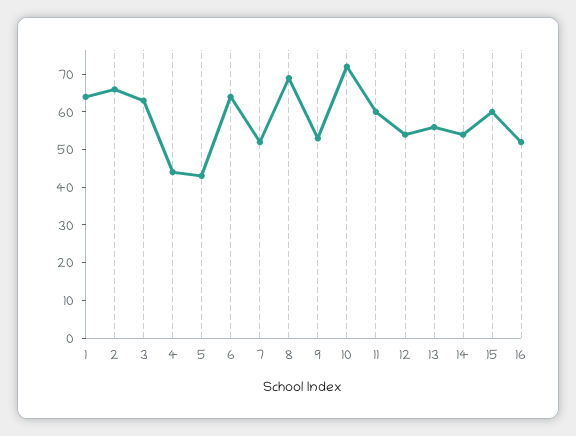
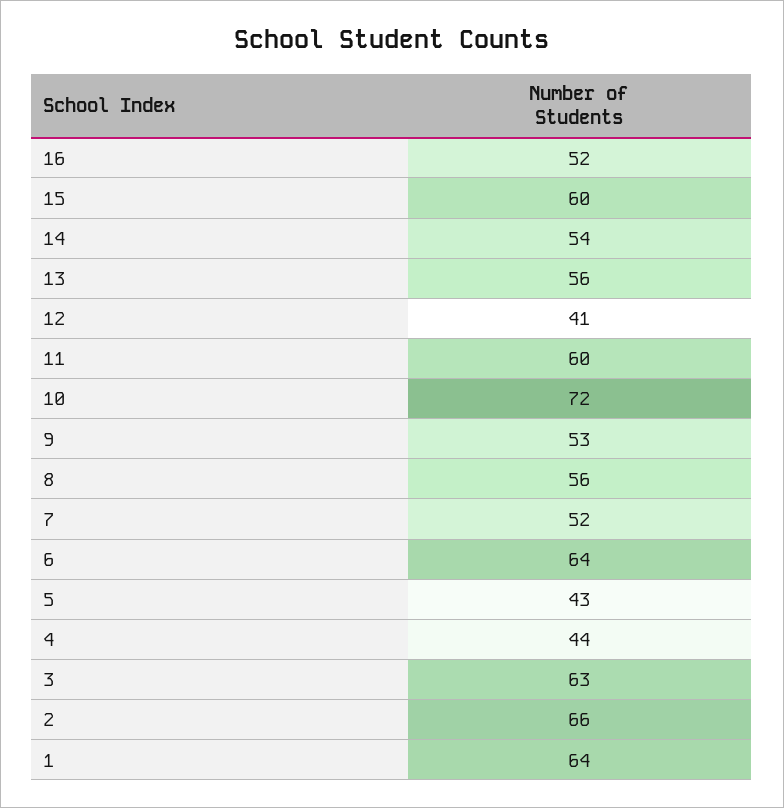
  {
    "1": 64,
    "2": 66,
    "3": 63,
    "4": 44,
    "5": 43,
    "6": 64,
    "7": 52,
-   "8": 70,
+   "8": 56,
    "9": 53,
    "10": 72,
    "11": 60,
-   "12": 55,
+   "12": 41,
    "13": 56,
    "14": 54,
    "15": 60,
    "16": 52
  }

